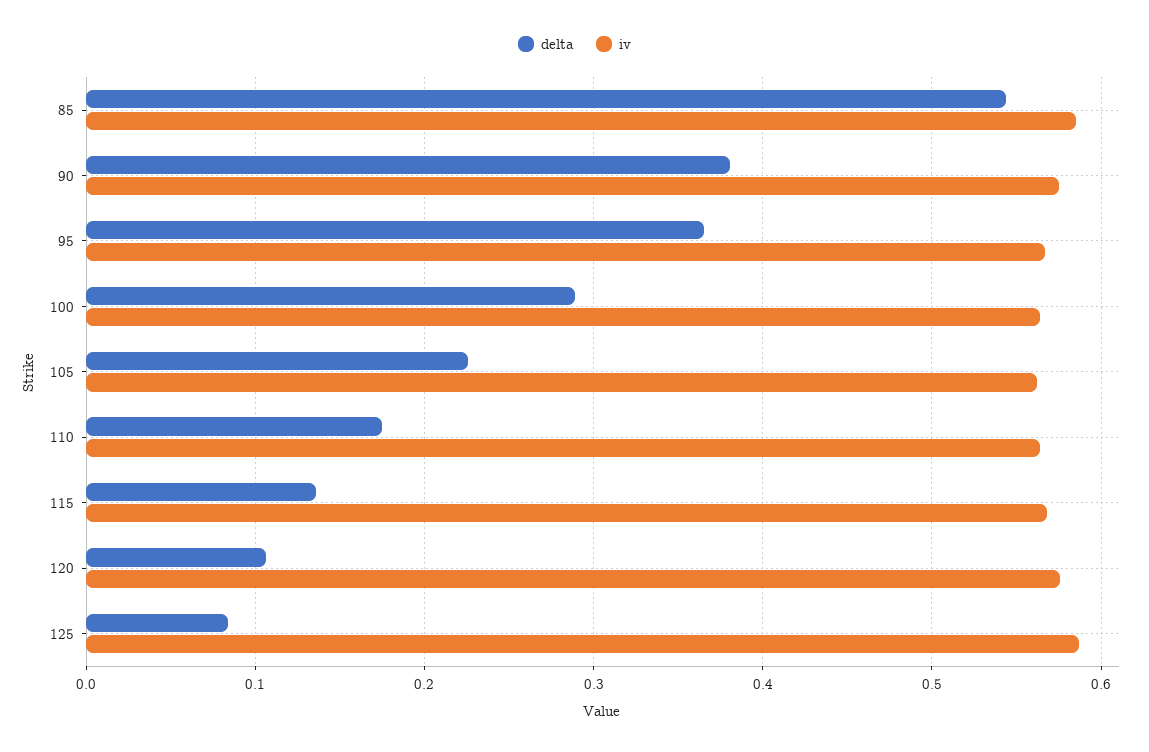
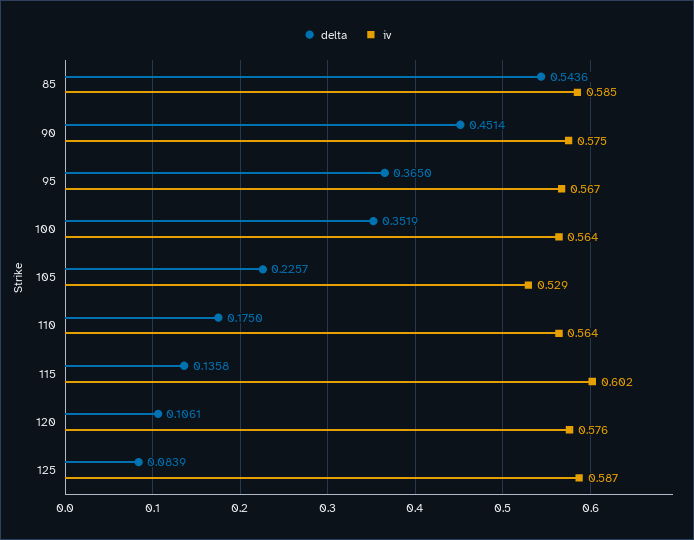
  {
    "delta": {
      "85": 0.5436,
-     "90": 0.38,
+     "90": 0.4514,
      "95": 0.365,
-     "100": 0.29,
+     "100": 0.3519,
      "105": 0.2257,
      "110": 0.175,
      "115": 0.1358,
      "120": 0.1061,
      "125": 0.0839
    },
    "iv": {
      "85": 0.585,
      "90": 0.575,
      "95": 0.567,
      "100": 0.564,
-     "105": 0.56,
+     "105": 0.529,
      "110": 0.564,
-     "115": 0.57,
+     "115": 0.602,
      "120": 0.576,
      "125": 0.587
    }
  }

